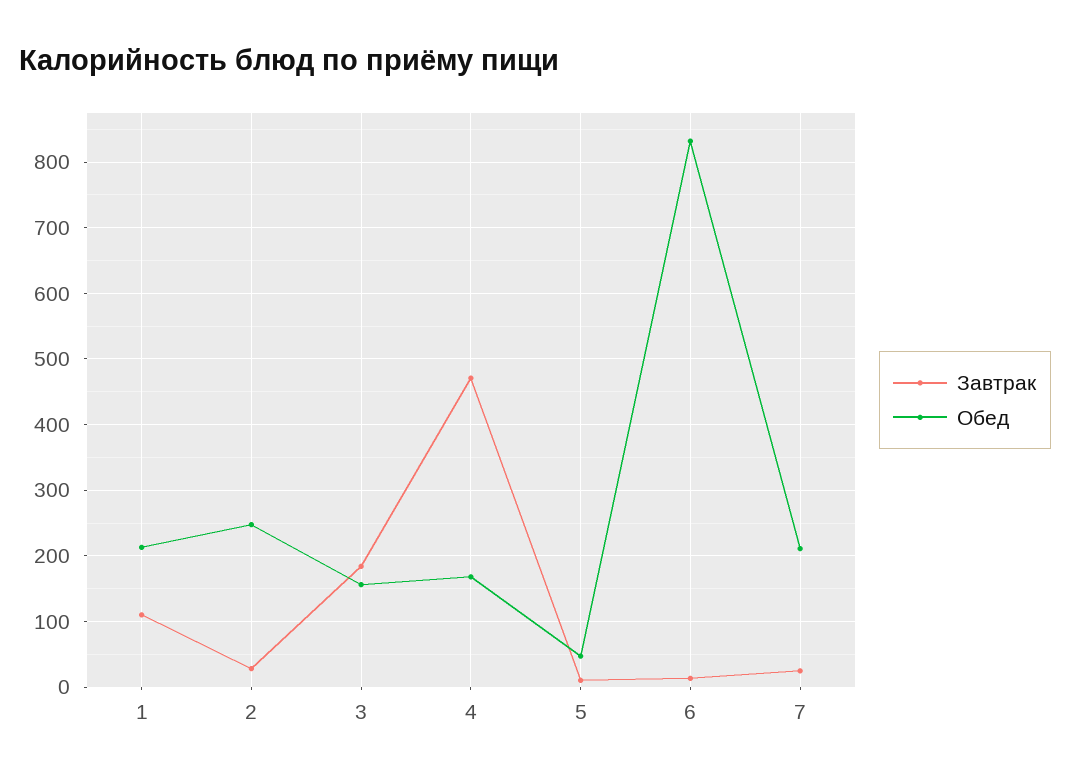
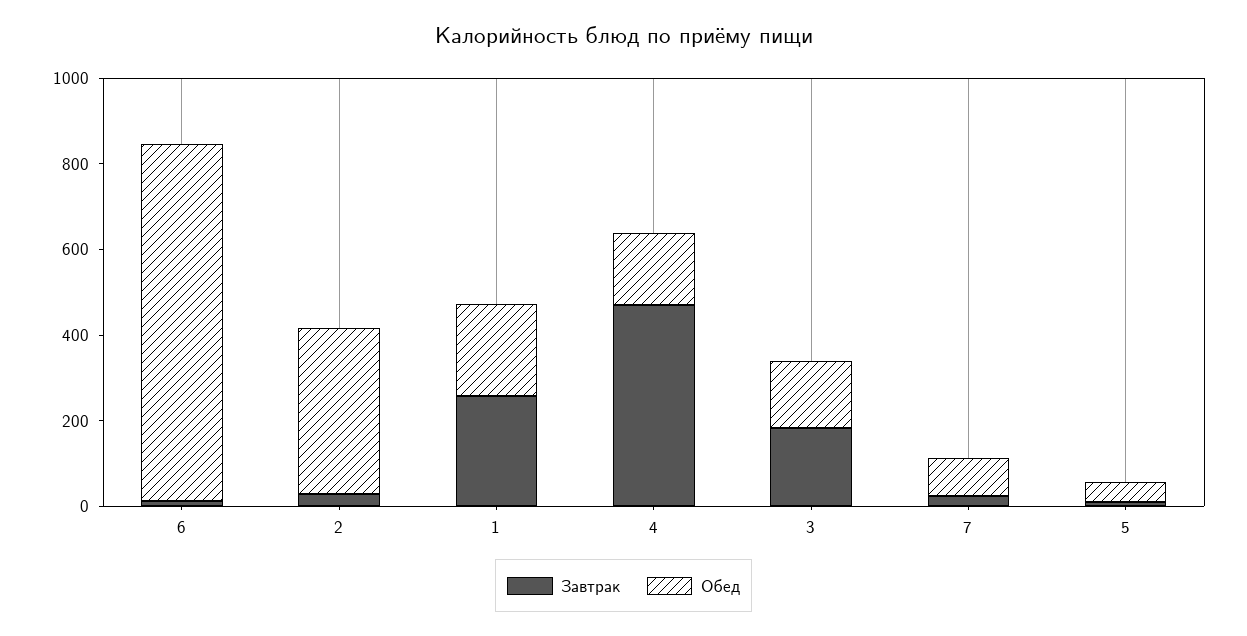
  {
    "Завтрак": {
-     "1": 110,
+     "1": 250,
      "2": 30,
      "3": 180,
      "4": 470,
      "5": 10,
      "6": 10,
      "7": 20
    },
    "Обед": {
      "1": 210,
-     "2": 250,
+     "2": 400,
      "3": 160,
      "4": 170,
      "5": 50,
      "6": 830,
-     "7": 210
+     "7": 100
    }
  }

